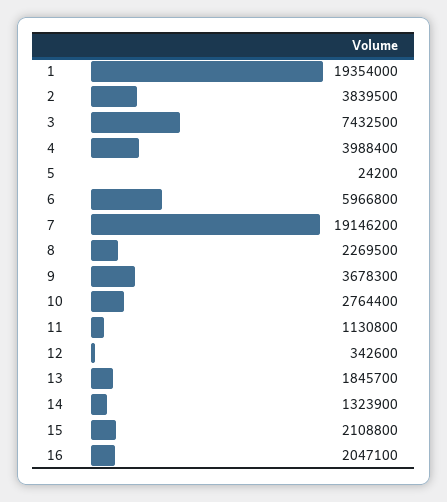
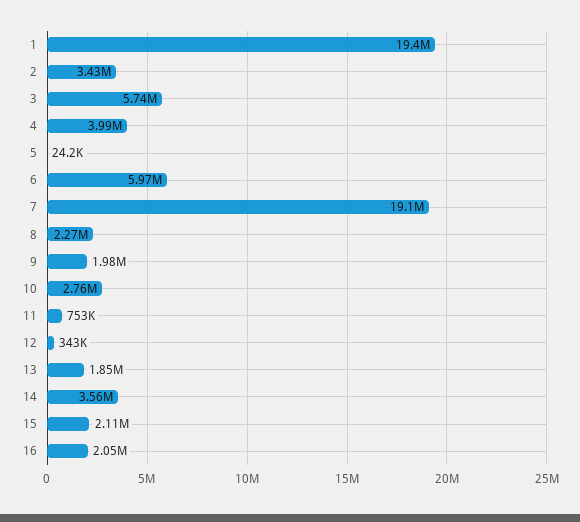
  {
    "1": 19354000,
-   "2": 3839500,
+   "2": 3430000,
-   "3": 7432500,
+   "3": 5740000,
    "4": 3988400,
    "5": 24200,
    "6": 5966800,
    "7": 19146200,
    "8": 2269500,
-   "9": 3678300,
+   "9": 1980000,
    "10": 2764400,
-   "11": 1130800,
+   "11": 753000,
    "12": 342600,
    "13": 1845700,
-   "14": 1323900,
+   "14": 3560000,
    "15": 2108800,
    "16": 2047100
  }

